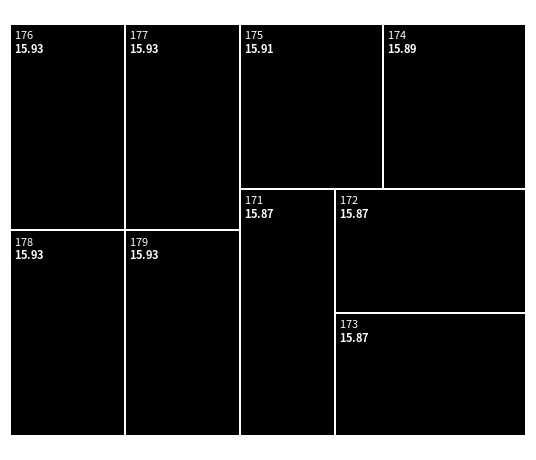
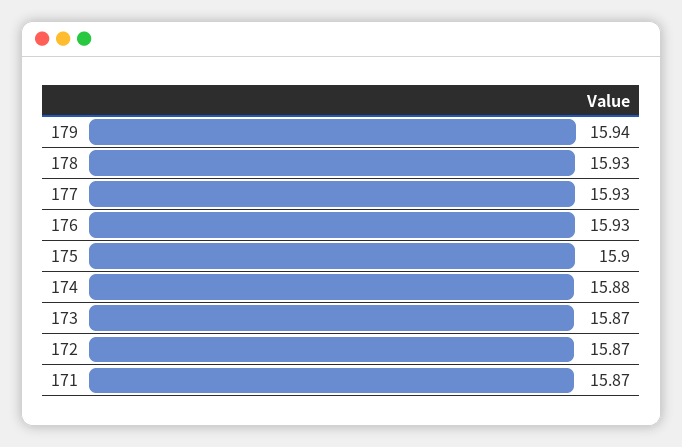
  {
    "176": 15.93,
    "177": 15.93,
    "178": 15.93,
-   "179": 15.93,
+   "179": 15.94,
-   "175": 15.91,
+   "175": 15.9,
-   "174": 15.89,
+   "174": 15.88,
    "171": 15.87,
    "172": 15.87,
    "173": 15.87
  }

